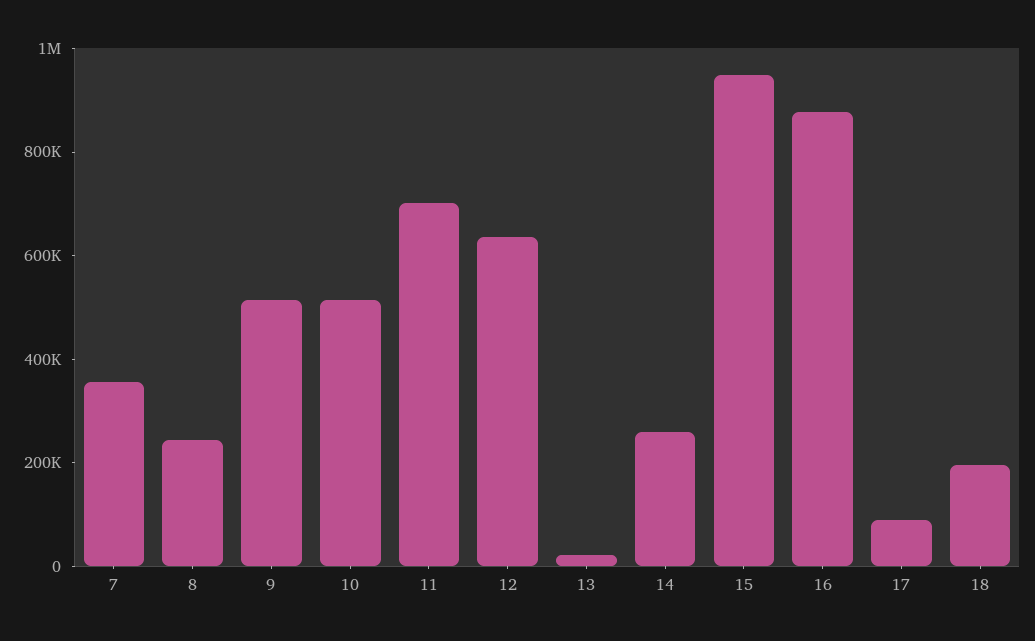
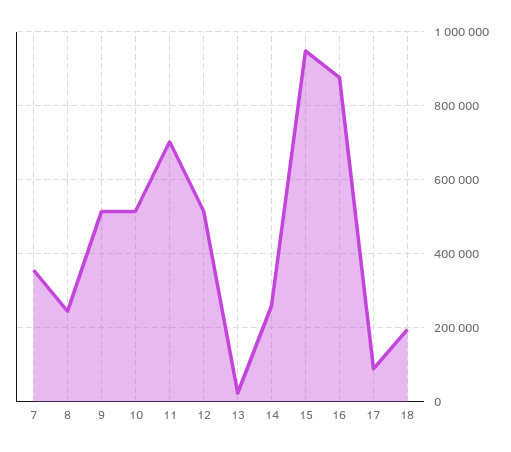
  {
    "7": 360000,
    "8": 240000,
    "9": 520000,
    "10": 520000,
    "11": 700000,
-   "12": 650000,
+   "12": 520000,
    "13": 20000,
    "14": 260000,
    "15": 940000,
    "16": 880000,
    "17": 80000,
    "18": 200000
  }

